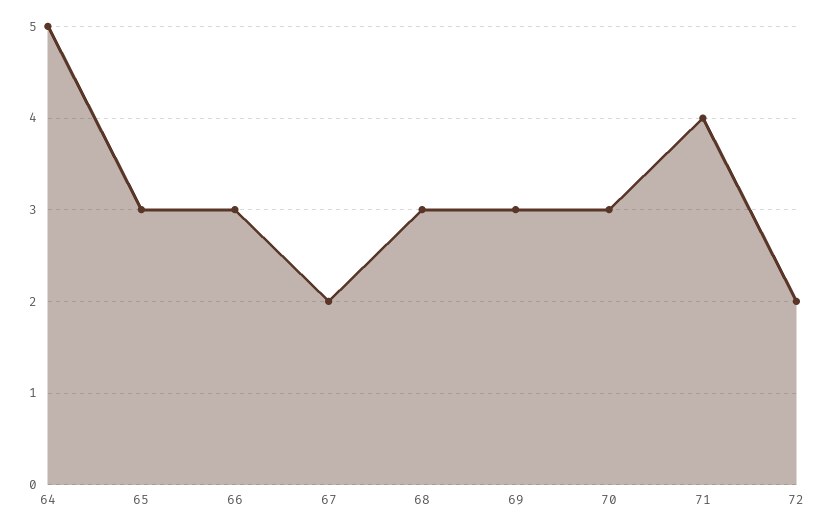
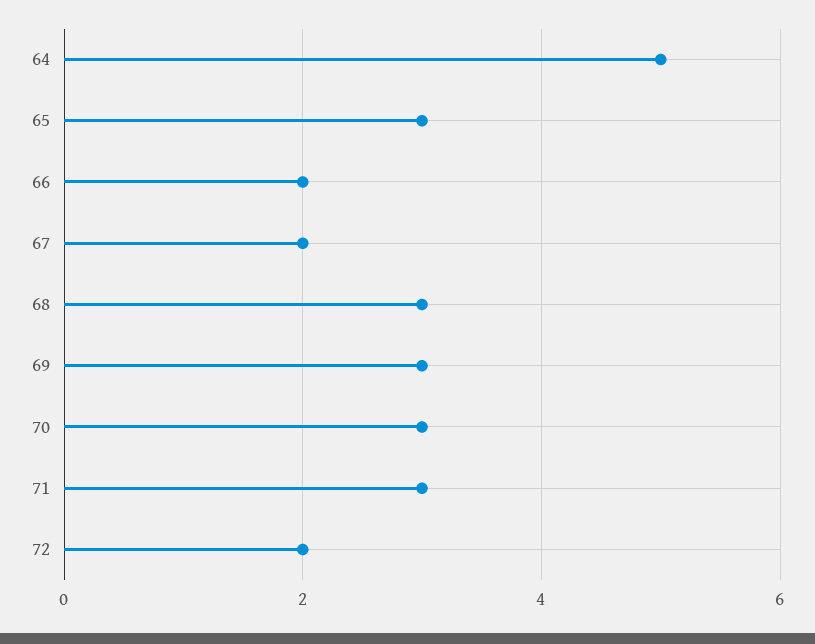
  {
    "64": 5,
    "65": 3,
-   "66": 3,
+   "66": 2,
    "67": 2,
    "68": 3,
    "69": 3,
    "70": 3,
-   "71": 4,
+   "71": 3,
    "72": 2
  }

